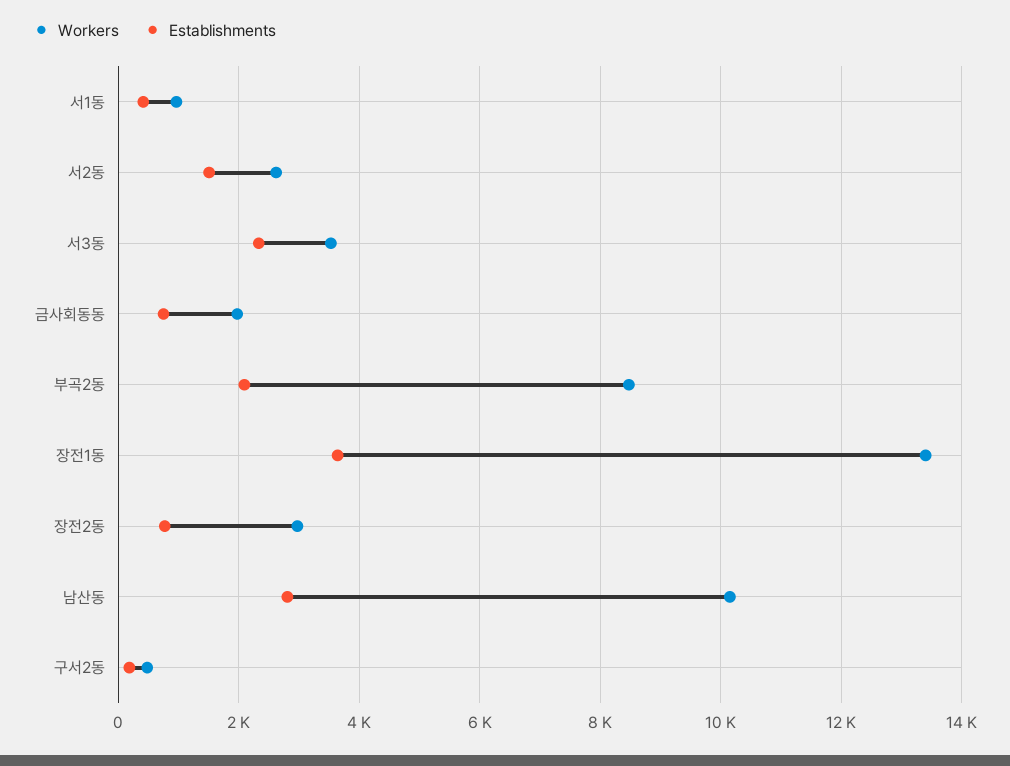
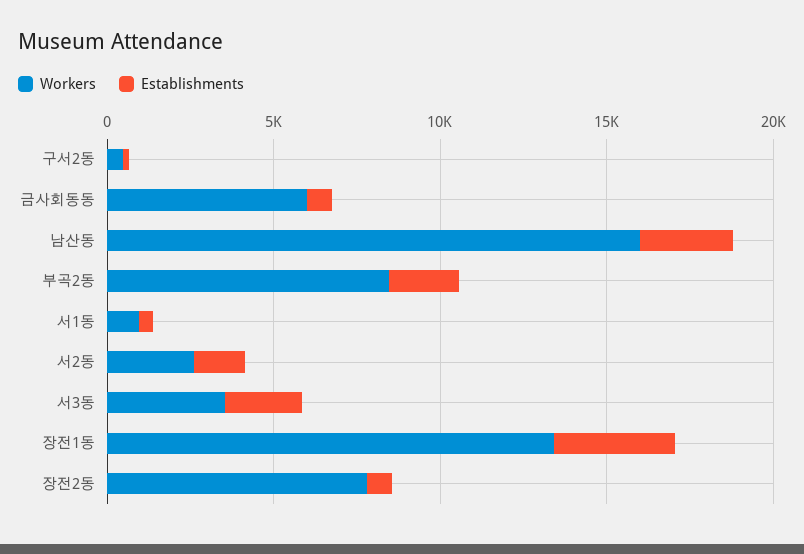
  {
    "Workers": {
      "서1동": 1000,
      "서2동": 2600,
      "서3동": 3600,
-     "금사회동동": 2000,
+     "금사회동동": 6000,
      "부곡2동": 8400,
      "장전1동": 13400,
-     "장전2동": 3000,
+     "장전2동": 8000,
-     "남산동": 10200,
+     "남산동": 16000,
      "구서2동": 400
    },
    "Establishments": {
      "서1동": 400,
      "서2동": 1600,
      "서3동": 2400,
      "금사회동동": 800,
      "부곡2동": 2000,
      "장전1동": 3600,
      "장전2동": 800,
      "남산동": 2800,
      "구서2동": 200
    }
  }

